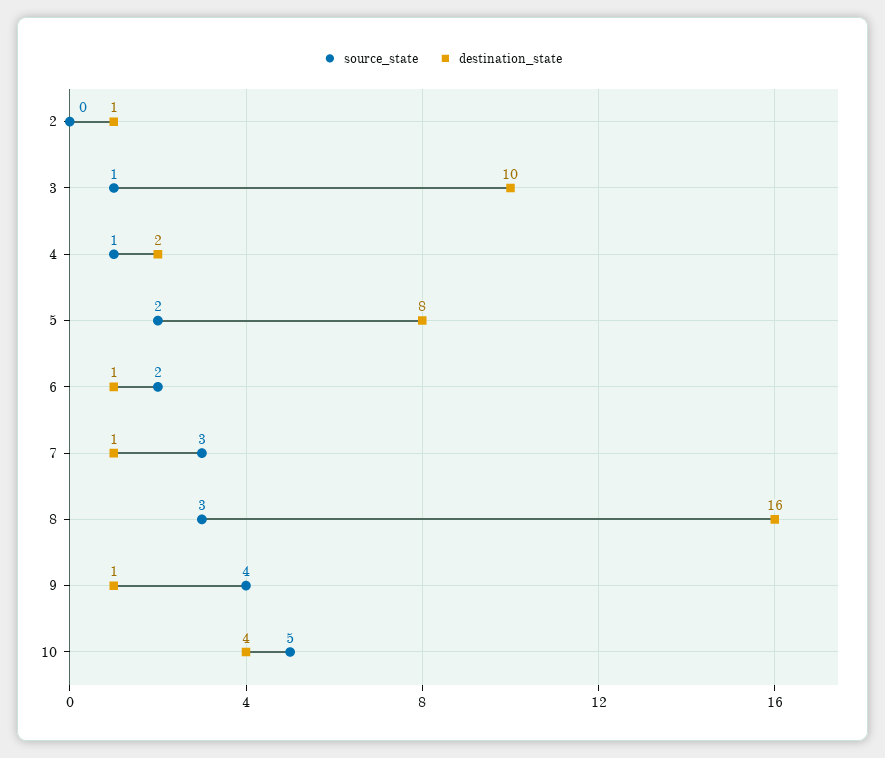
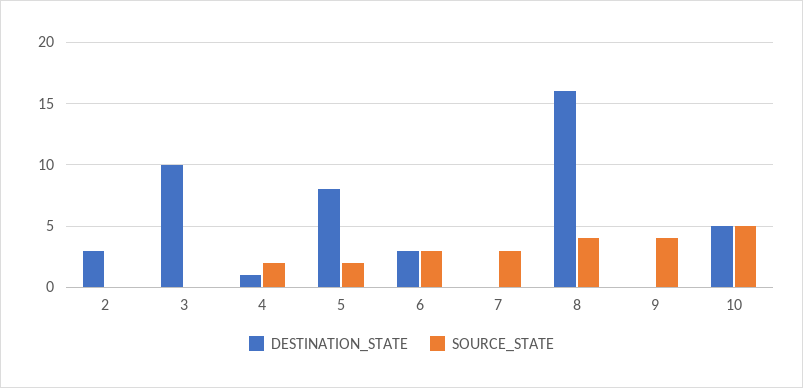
  {
    "source_state": {
      "2": 0,
-     "3": 1,
+     "3": 0,
-     "4": 1,
+     "4": 2,
      "5": 2,
-     "6": 2,
+     "6": 3,
      "7": 3,
-     "8": 3,
+     "8": 4,
      "9": 4,
      "10": 5
    },
    "destination_state": {
-     "2": 1,
+     "2": 3,
      "3": 10,
-     "4": 2,
+     "4": 1,
      "5": 8,
-     "6": 1,
+     "6": 3,
-     "7": 1,
+     "7": 0,
      "8": 16,
-     "9": 1,
+     "9": 0,
-     "10": 4
+     "10": 5
    }
  }

